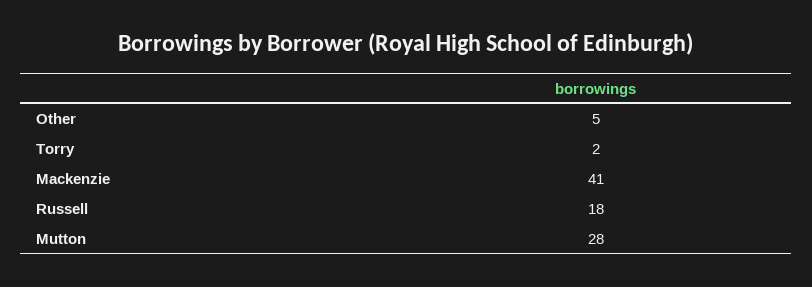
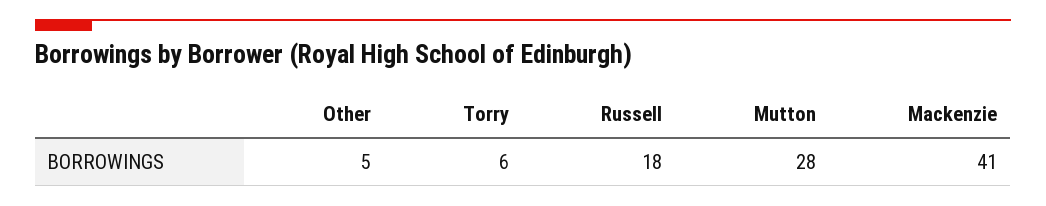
  {
    "Other": 5,
-   "Torry": 2,
+   "Torry": 6,
    "Mackenzie": 41,
    "Russell": 18,
    "Mutton": 28
  }

